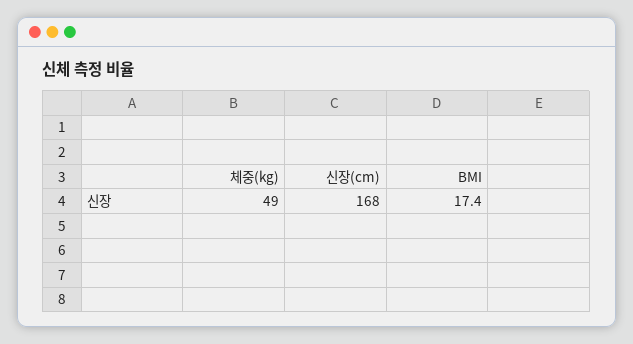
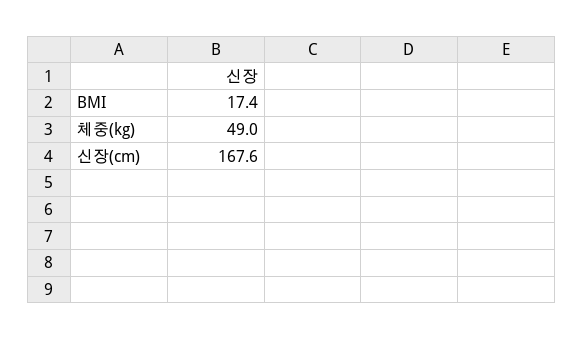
  {
    "체중(kg)": 49,
-   "신장(cm)": 168,
+   "신장(cm)": 167.6,
    "BMI": 17.4
  }

